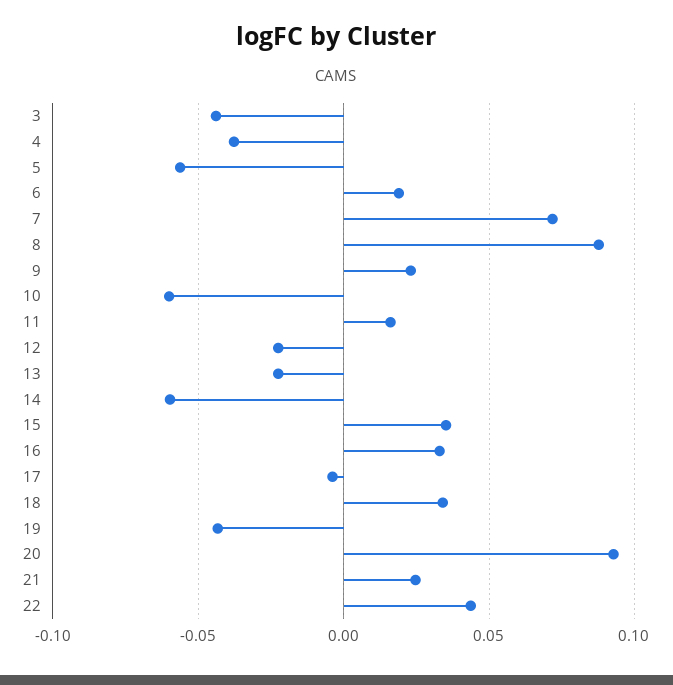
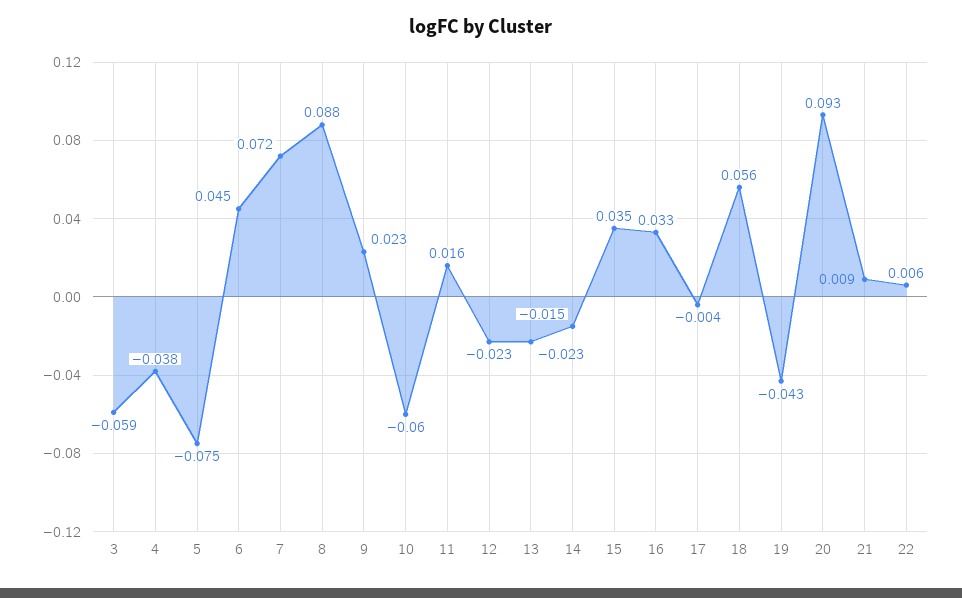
  {
-   "3": -0.045,
+   "3": -0.059,
    "4": -0.038,
-   "5": -0.055,
+   "5": -0.075,
-   "6": 0.02,
+   "6": 0.045,
    "7": 0.072,
    "8": 0.088,
    "9": 0.023,
    "10": -0.06,
    "11": 0.016,
    "12": -0.023,
    "13": -0.023,
-   "14": -0.06,
+   "14": -0.015,
    "15": 0.035,
    "16": 0.033,
    "17": -0.004,
-   "18": 0.035,
+   "18": 0.056,
    "19": -0.043,
    "20": 0.093,
-   "21": 0.025,
+   "21": 0.009,
-   "22": 0.045
+   "22": 0.006
  }

